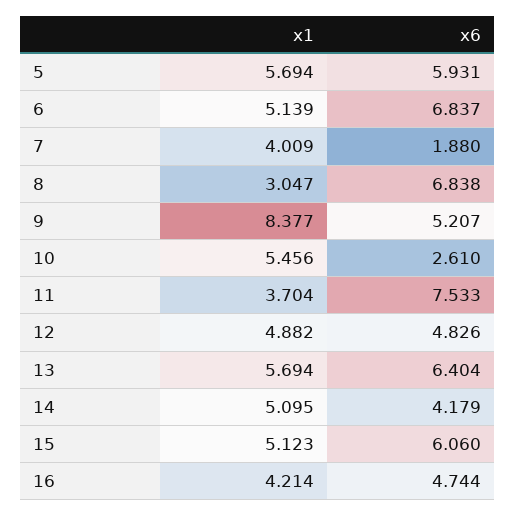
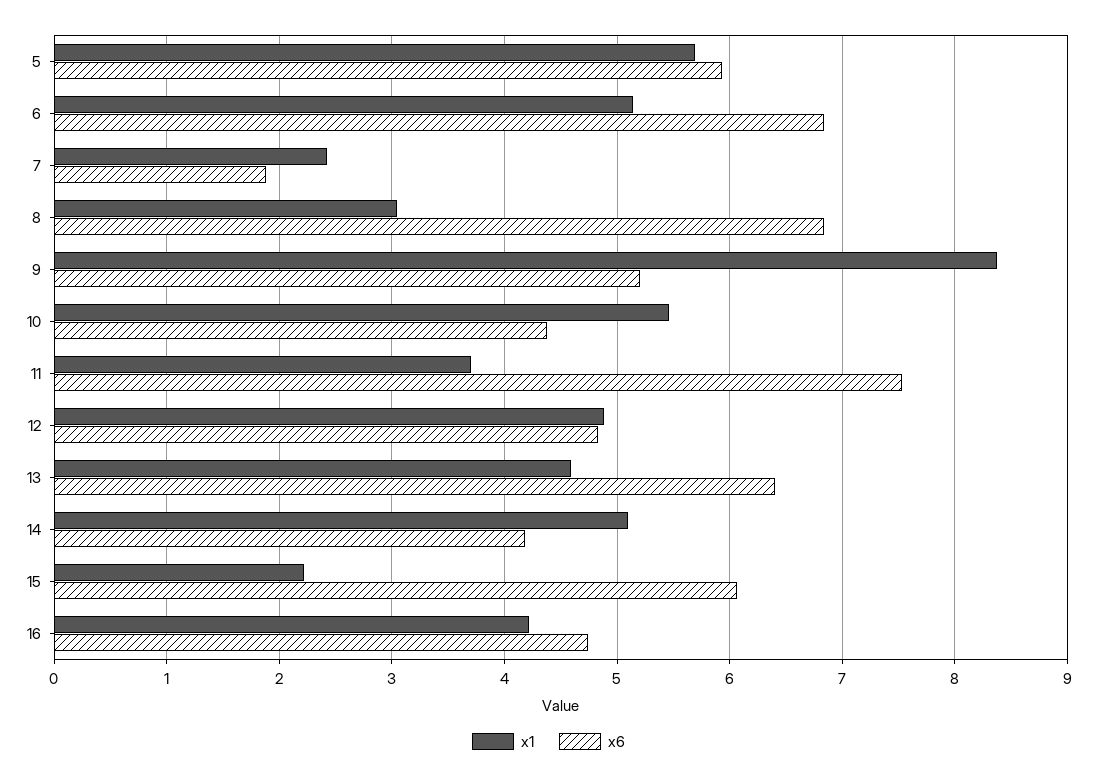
  {
    "x1": {
      "5": 5.694,
      "6": 5.139,
-     "7": 4.009,
+     "7": 2.4,
      "8": 3.047,
      "9": 8.377,
      "10": 5.456,
      "11": 3.704,
      "12": 4.882,
-     "13": 5.694,
+     "13": 4.6,
      "14": 5.095,
-     "15": 5.123,
+     "15": 2.2,
      "16": 4.214
    },
    "x6": {
      "5": 5.931,
      "6": 6.837,
      "7": 1.88,
      "8": 6.838,
      "9": 5.207,
-     "10": 2.61,
+     "10": 4.4,
      "11": 7.533,
      "12": 4.826,
      "13": 6.404,
      "14": 4.179,
      "15": 6.06,
      "16": 4.744
    }
  }

